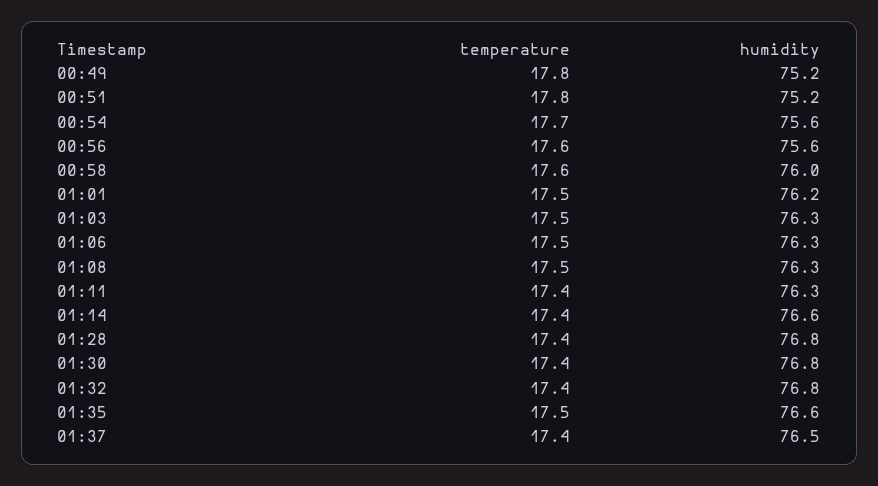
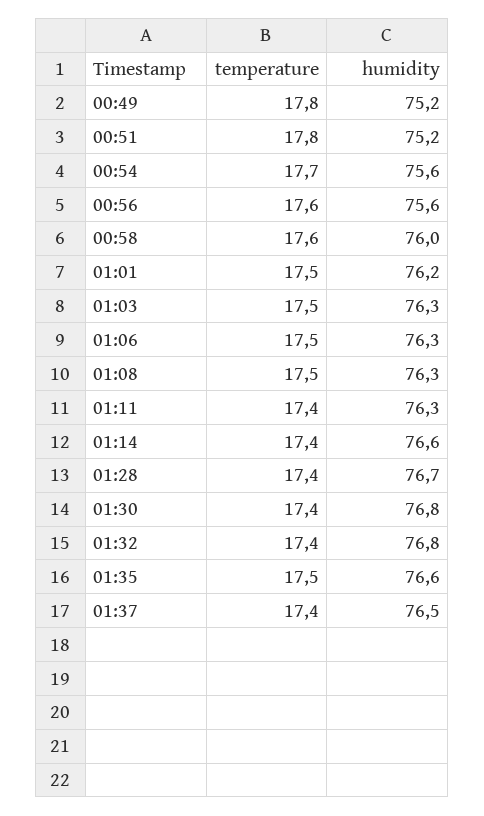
  {
    "temperature": {
      "00:49": 17.8,
      "00:51": 17.8,
      "00:54": 17.7,
      "00:56": 17.6,
      "00:58": 17.6,
      "01:01": 17.5,
      "01:03": 17.5,
      "01:06": 17.5,
      "01:08": 17.5,
      "01:11": 17.4,
      "01:14": 17.4,
      "01:28": 17.4,
      "01:30": 17.4,
      "01:32": 17.4,
      "01:35": 17.5,
      "01:37": 17.4
    },
    "humidity": {
      "00:49": 75.2,
      "00:51": 75.2,
      "00:54": 75.6,
      "00:56": 75.6,
      "00:58": 76,
      "01:01": 76.2,
      "01:03": 76.3,
      "01:06": 76.3,
      "01:08": 76.3,
      "01:11": 76.3,
      "01:14": 76.6,
-     "01:28": 76.8,
+     "01:28": 76.7,
      "01:30": 76.8,
      "01:32": 76.8,
      "01:35": 76.6,
      "01:37": 76.5
    }
  }

